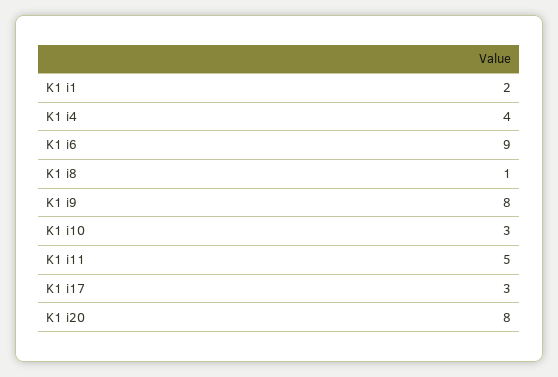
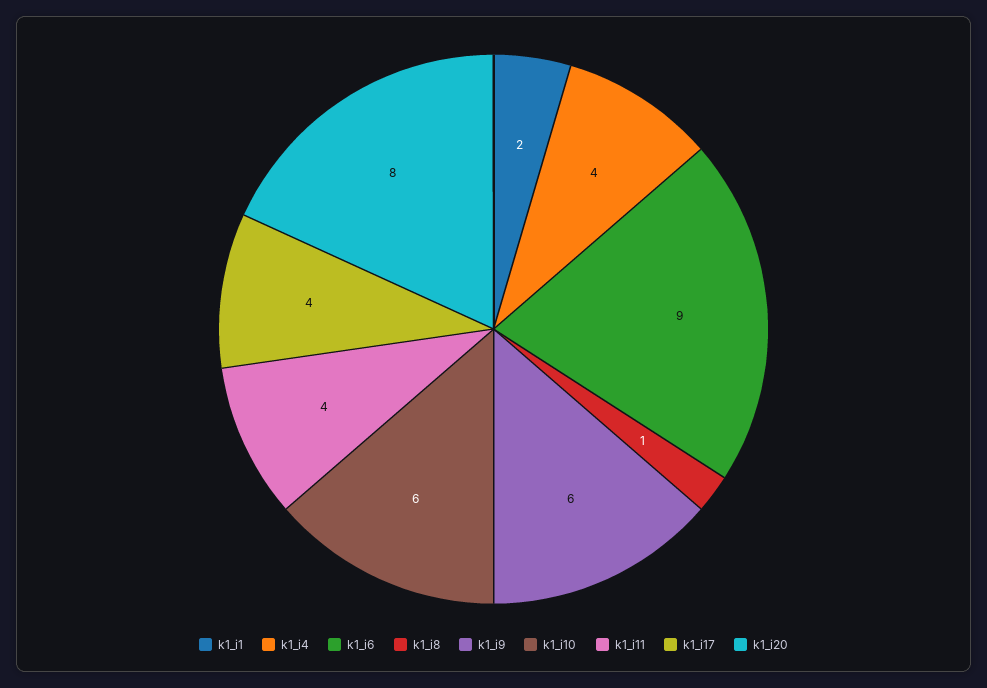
  {
    "K1 i1": 2,
    "K1 i4": 4,
    "K1 i6": 9,
    "K1 i8": 1,
-   "K1 i9": 8,
+   "K1 i9": 6,
-   "K1 i10": 3,
+   "K1 i10": 6,
-   "K1 i11": 5,
+   "K1 i11": 4,
-   "K1 i17": 3,
+   "K1 i17": 4,
    "K1 i20": 8
  }

